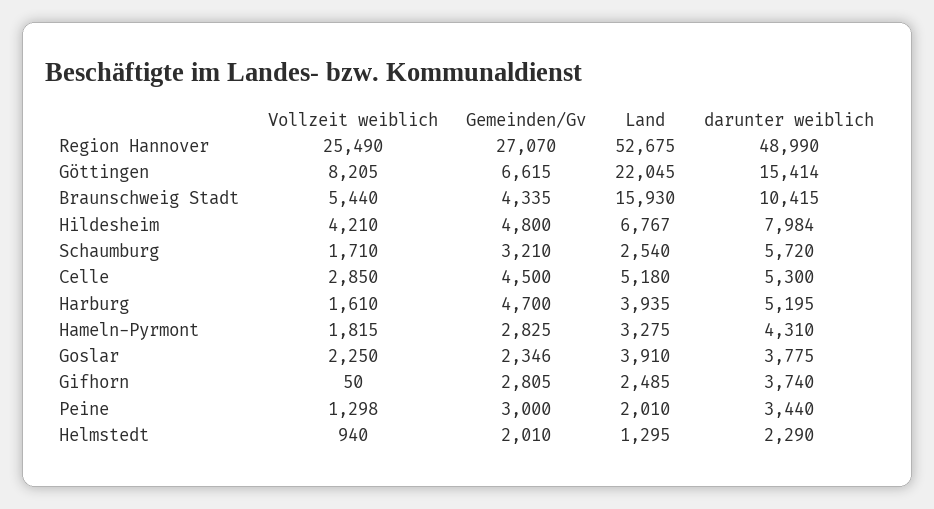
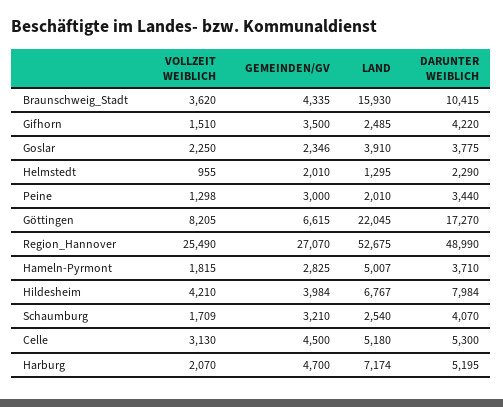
  {
    "Vollzeit weiblich": {
      "Region Hannover": 25490,
      "Göttingen": 8205,
-     "Braunschweig Stadt": 5440,
+     "Braunschweig Stadt": 3620,
      "Hildesheim": 4210,
-     "Schaumburg": 1710,
+     "Schaumburg": 1709,
-     "Celle": 2850,
+     "Celle": 3130,
-     "Harburg": 1610,
+     "Harburg": 2070,
      "Hameln-Pyrmont": 1815,
      "Goslar": 2250,
-     "Gifhorn": 50,
+     "Gifhorn": 1510,
      "Peine": 1298,
-     "Helmstedt": 940
+     "Helmstedt": 955
    },
    "Gemeinden/Gv": {
      "Region Hannover": 27070,
      "Göttingen": 6615,
      "Braunschweig Stadt": 4335,
-     "Hildesheim": 4800,
+     "Hildesheim": 3984,
      "Schaumburg": 3210,
      "Celle": 4500,
      "Harburg": 4700,
      "Hameln-Pyrmont": 2825,
      "Goslar": 2346,
-     "Gifhorn": 2805,
+     "Gifhorn": 3500,
      "Peine": 3000,
      "Helmstedt": 2010
    },
    "Land": {
      "Region Hannover": 52675,
      "Göttingen": 22045,
      "Braunschweig Stadt": 15930,
      "Hildesheim": 6767,
      "Schaumburg": 2540,
      "Celle": 5180,
-     "Harburg": 3935,
+     "Harburg": 7174,
-     "Hameln-Pyrmont": 3275,
+     "Hameln-Pyrmont": 5007,
      "Goslar": 3910,
      "Gifhorn": 2485,
      "Peine": 2010,
      "Helmstedt": 1295
    },
    "darunter weiblich": {
      "Region Hannover": 48990,
-     "Göttingen": 15414,
+     "Göttingen": 17270,
      "Braunschweig Stadt": 10415,
      "Hildesheim": 7984,
-     "Schaumburg": 5720,
+     "Schaumburg": 4070,
      "Celle": 5300,
      "Harburg": 5195,
-     "Hameln-Pyrmont": 4310,
+     "Hameln-Pyrmont": 3710,
      "Goslar": 3775,
-     "Gifhorn": 3740,
+     "Gifhorn": 4220,
      "Peine": 3440,
      "Helmstedt": 2290
    }
  }

